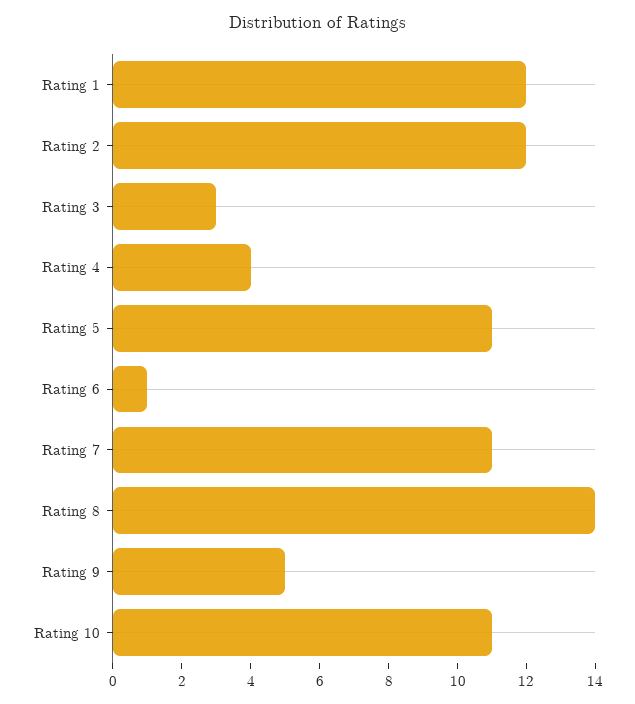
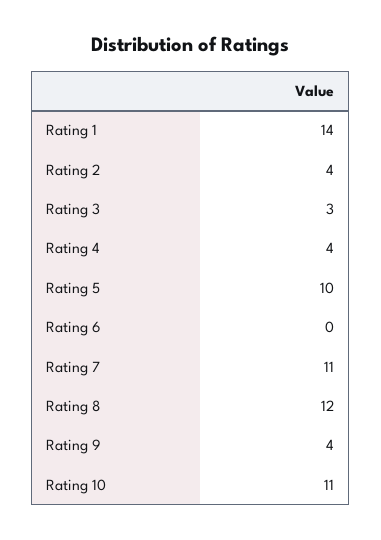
  {
-   "Rating 1": 12,
+   "Rating 1": 14,
-   "Rating 2": 12,
+   "Rating 2": 4,
    "Rating 3": 3,
    "Rating 4": 4,
-   "Rating 5": 11,
+   "Rating 5": 10,
-   "Rating 6": 1,
+   "Rating 6": 0,
    "Rating 7": 11,
-   "Rating 8": 14,
+   "Rating 8": 12,
-   "Rating 9": 5,
+   "Rating 9": 4,
    "Rating 10": 11
  }

